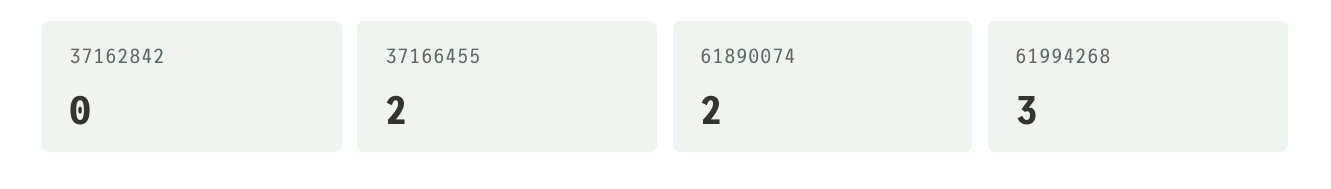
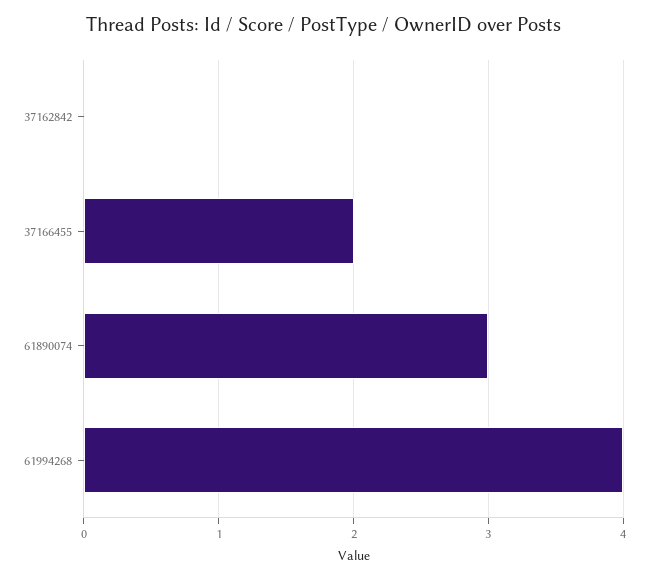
  {
    "37162842": 0,
    "37166455": 2,
-   "61890074": 2,
+   "61890074": 3,
-   "61994268": 3
+   "61994268": 4
  }

